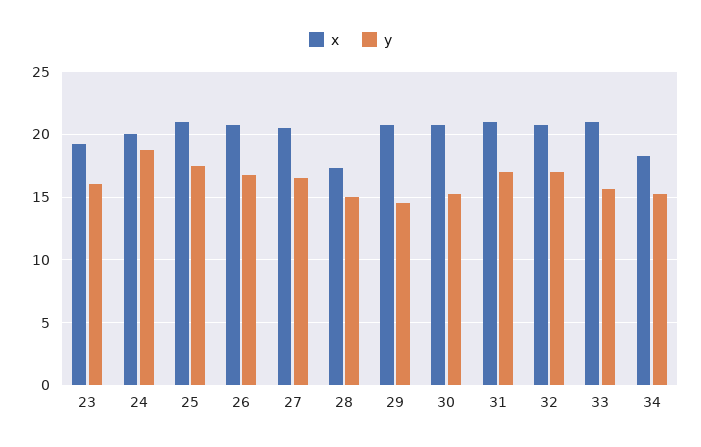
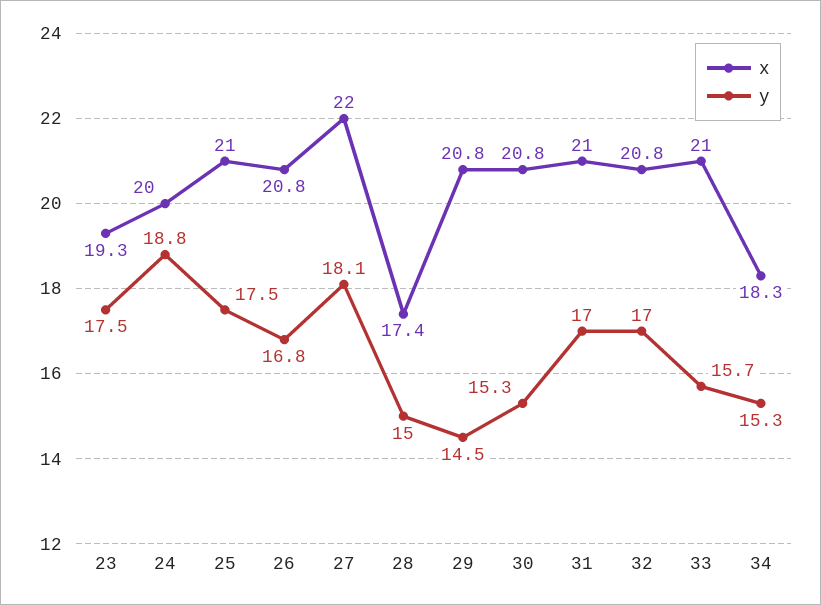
  {
    "x": {
      "23": 19.3,
      "24": 20,
      "25": 21,
      "26": 20.8,
-     "27": 20.5,
+     "27": 22,
      "28": 17.4,
      "29": 20.8,
      "30": 20.8,
      "31": 21,
      "32": 20.8,
      "33": 21,
      "34": 18.3
    },
    "y": {
-     "23": 16,
+     "23": 17.5,
      "24": 18.8,
      "25": 17.5,
      "26": 16.8,
-     "27": 16.5,
+     "27": 18.1,
      "28": 15,
      "29": 14.5,
      "30": 15.3,
      "31": 17,
      "32": 17,
      "33": 15.7,
      "34": 15.3
    }
  }

